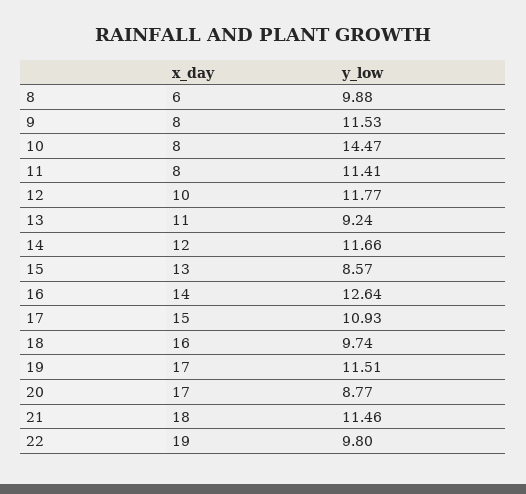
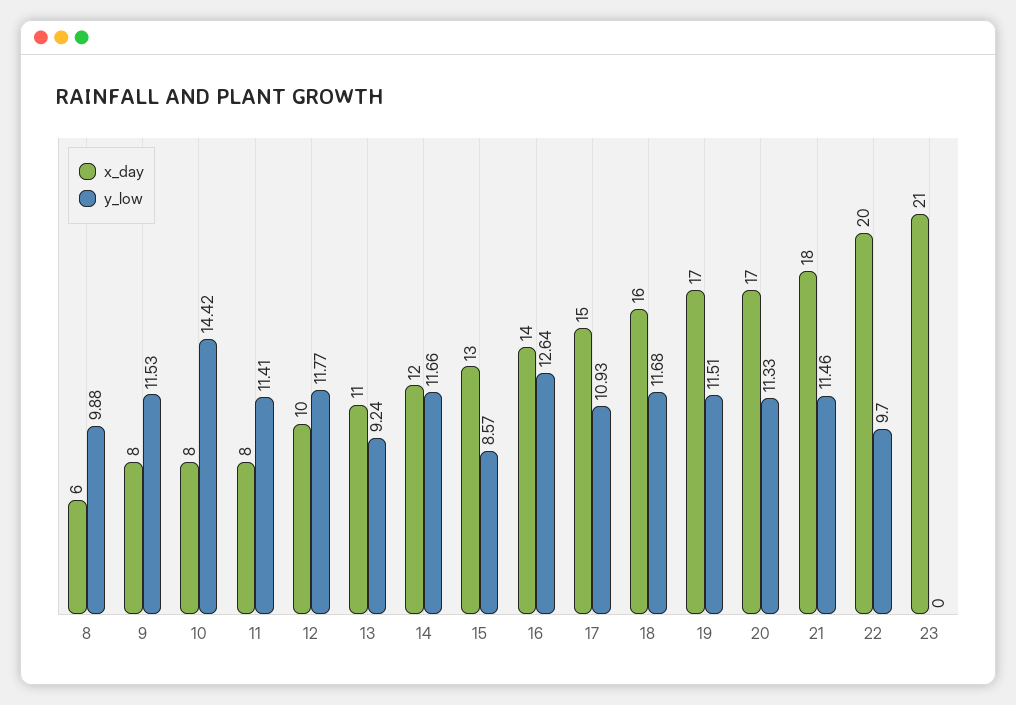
  {
    "x_day": {
      "8": 6,
      "9": 8,
      "10": 8,
      "11": 8,
      "12": 10,
      "13": 11,
      "14": 12,
      "15": 13,
      "16": 14,
      "17": 15,
      "18": 16,
      "19": 17,
      "20": 17,
      "21": 18,
-     "22": 19
+     "22": 20,
+     "23": 21
    },
    "y_low": {
      "8": 9.88,
      "9": 11.53,
-     "10": 14.47,
+     "10": 14.42,
      "11": 11.41,
      "12": 11.77,
      "13": 9.24,
      "14": 11.66,
      "15": 8.57,
      "16": 12.64,
      "17": 10.93,
-     "18": 9.74,
+     "18": 11.68,
      "19": 11.51,
-     "20": 8.77,
+     "20": 11.33,
      "21": 11.46,
-     "22": 9.8
+     "22": 9.7,
+     "23": 0
    }
  }

